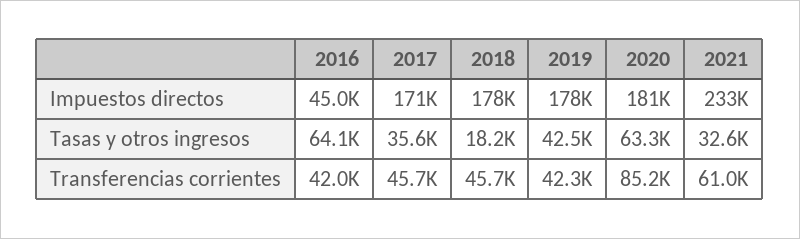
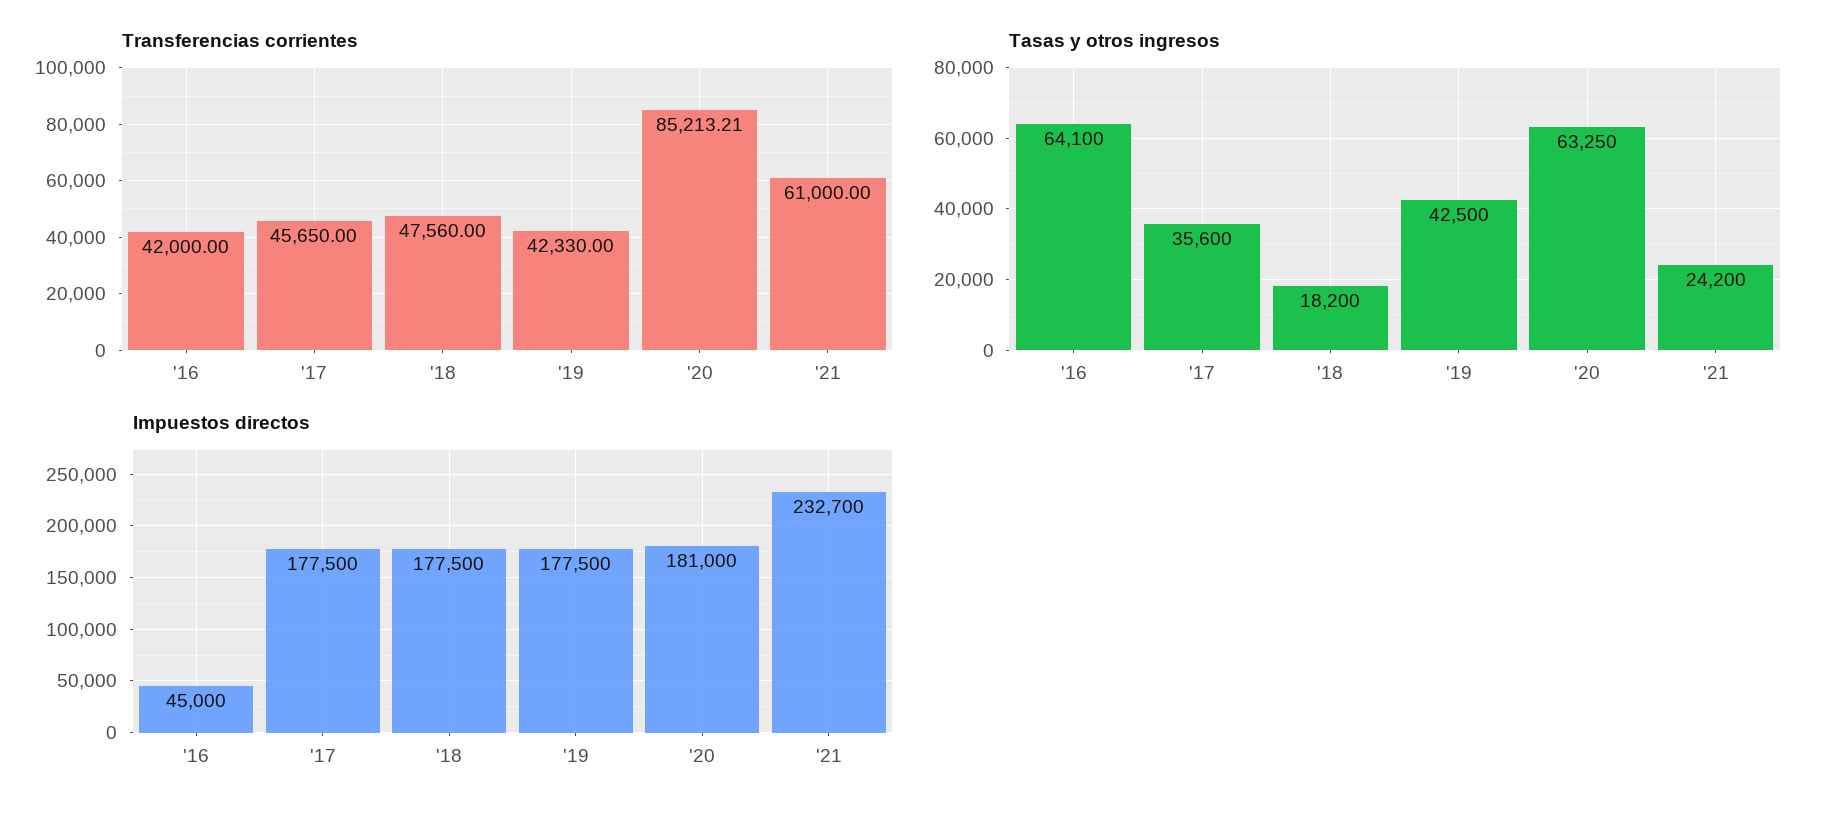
  {
    "Impuestos directos": {
      "2016": 45000,
-     "2017": 171000,
+     "2017": 177500,
      "2018": 177500,
      "2019": 177500,
      "2020": 181000,
      "2021": 232700
    },
    "Tasas y otros ingresos": {
      "2016": 64100,
      "2017": 35600,
      "2018": 18200,
      "2019": 42500,
      "2020": 63250,
-     "2021": 32600
+     "2021": 24200
    },
    "Transferencias corrientes": {
      "2016": 42000,
      "2017": 45650,
-     "2018": 45700,
+     "2018": 47560,
      "2019": 42330,
      "2020": 85213.21,
      "2021": 61000
    }
  }

